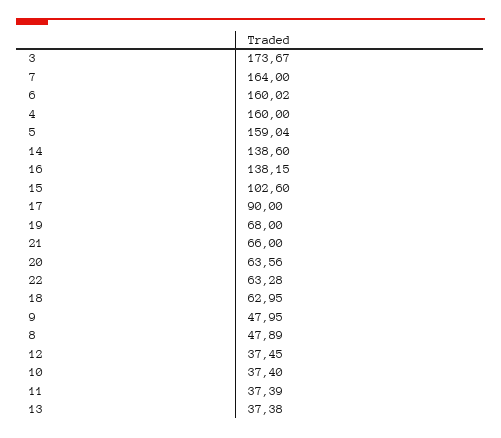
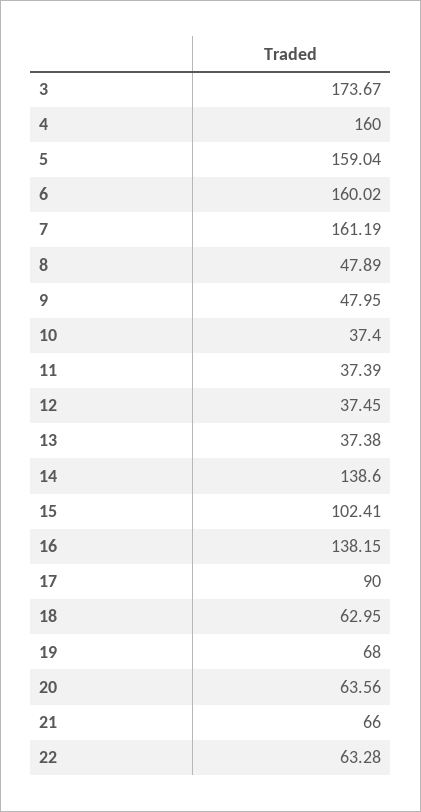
  {
    "3": 173.67,
-   "7": 164,
+   "7": 161.19,
    "6": 160.02,
    "4": 160,
    "5": 159.04,
    "14": 138.6,
    "16": 138.15,
-   "15": 102.6,
+   "15": 102.41,
    "17": 90,
    "19": 68,
    "21": 66,
    "20": 63.56,
    "22": 63.28,
    "18": 62.95,
    "9": 47.95,
    "8": 47.89,
    "12": 37.45,
    "10": 37.4,
    "11": 37.39,
    "13": 37.38
  }

